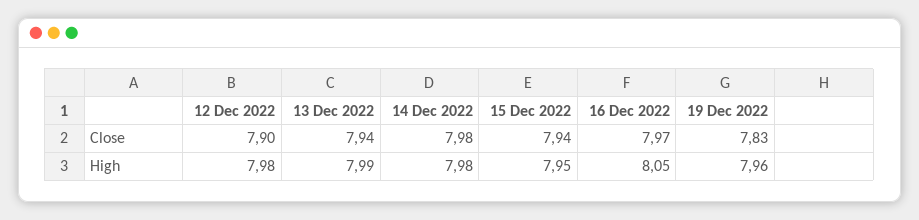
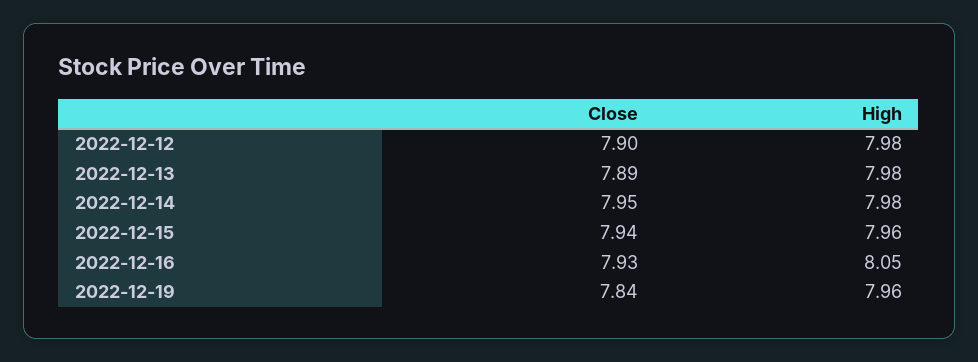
  {
    "12 Dec 2022": {
      "Close": 7.9,
      "High": 7.98
    },
    "13 Dec 2022": {
-     "Close": 7.94,
+     "Close": 7.89,
-     "High": 7.99
+     "High": 7.98
    },
    "14 Dec 2022": {
-     "Close": 7.98,
+     "Close": 7.95,
      "High": 7.98
    },
    "15 Dec 2022": {
      "Close": 7.94,
-     "High": 7.95
+     "High": 7.96
    },
    "16 Dec 2022": {
-     "Close": 7.97,
+     "Close": 7.93,
      "High": 8.05
    },
    "19 Dec 2022": {
-     "Close": 7.83,
+     "Close": 7.84,
      "High": 7.96
    }
  }

